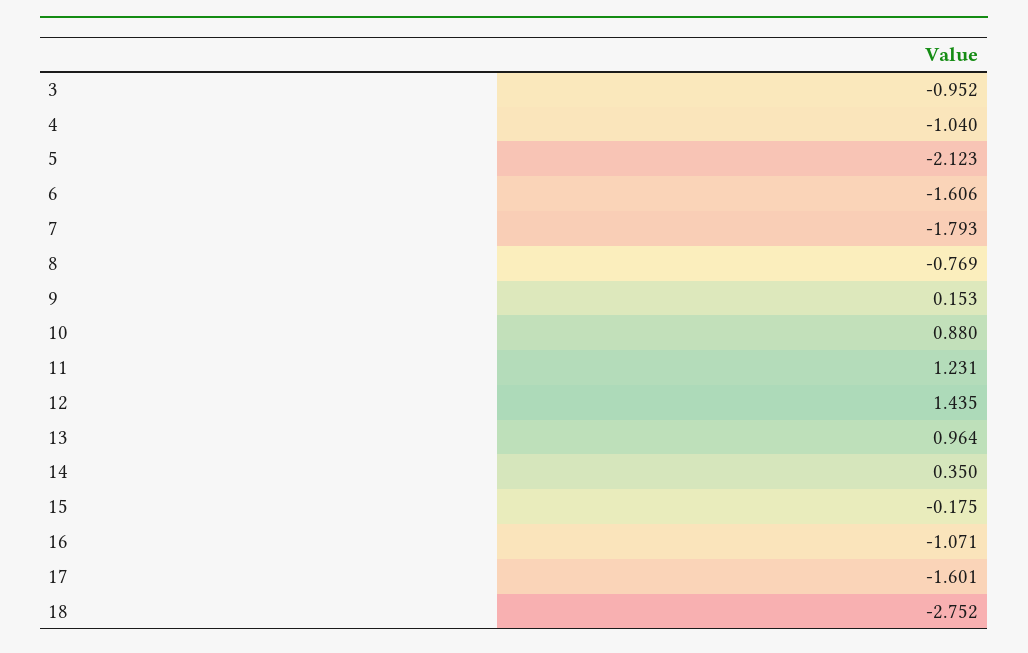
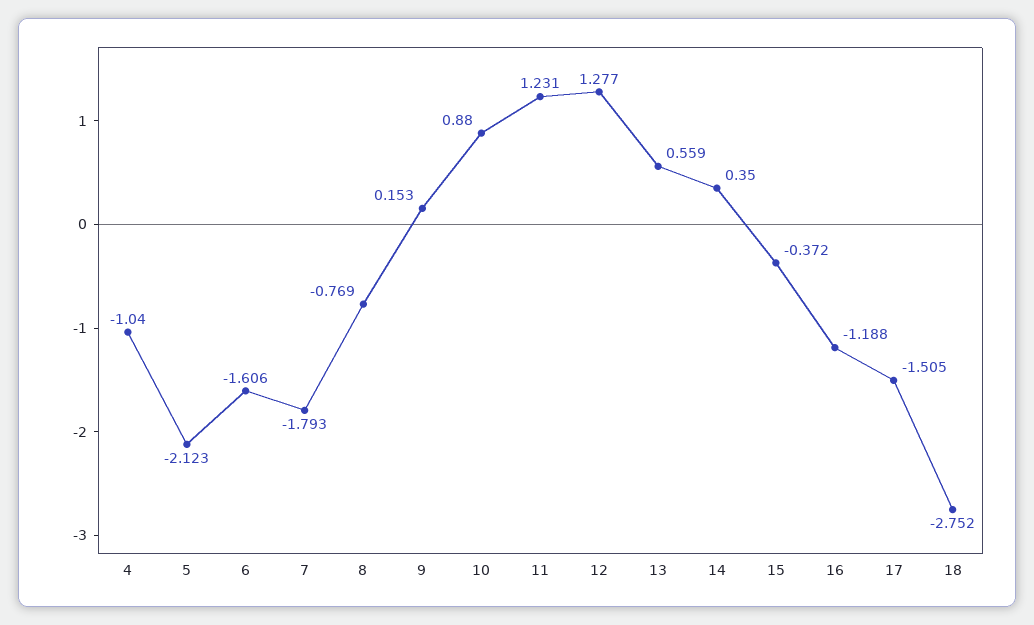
  {
-   "3": -0.952,
    "4": -1.04,
    "5": -2.123,
    "6": -1.606,
    "7": -1.793,
    "8": -0.769,
    "9": 0.153,
    "10": 0.88,
    "11": 1.231,
-   "12": 1.435,
+   "12": 1.277,
-   "13": 0.964,
+   "13": 0.559,
    "14": 0.35,
-   "15": -0.175,
+   "15": -0.372,
-   "16": -1.071,
+   "16": -1.188,
-   "17": -1.601,
+   "17": -1.505,
    "18": -2.752
  }

